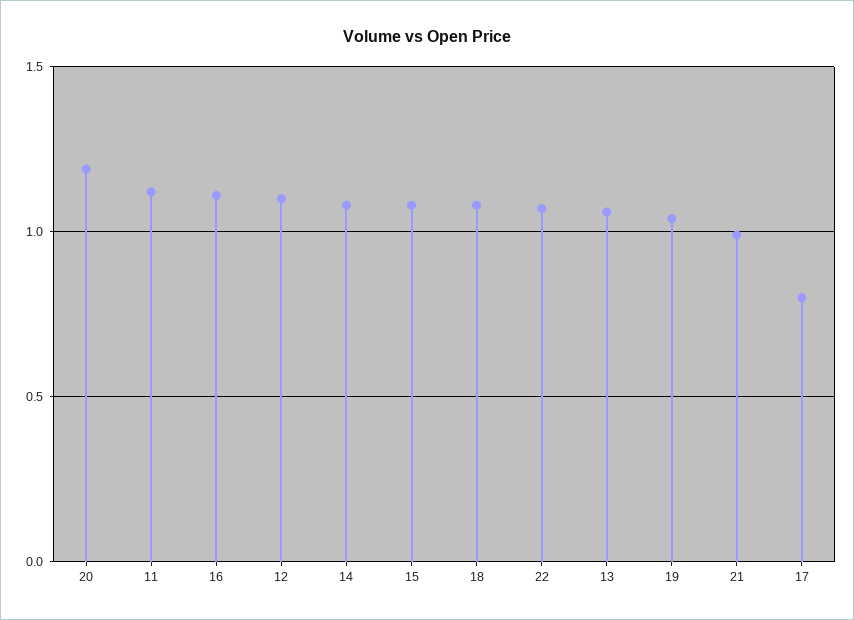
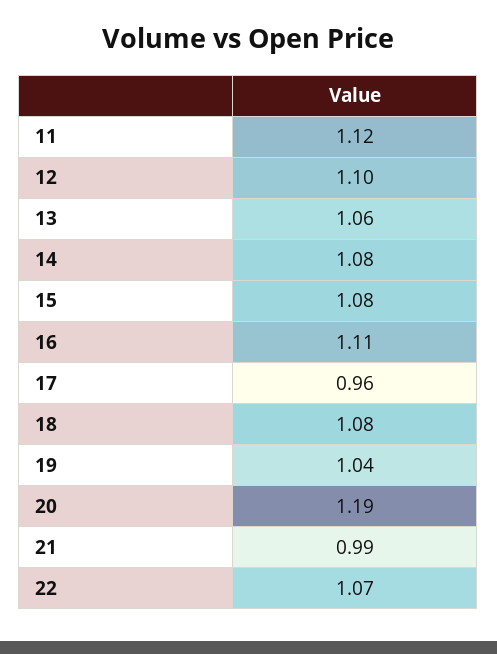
  {
    "20": 1.19,
    "11": 1.12,
    "16": 1.11,
    "12": 1.1,
    "14": 1.08,
    "15": 1.08,
    "18": 1.08,
    "22": 1.07,
    "13": 1.06,
    "19": 1.04,
    "21": 0.99,
-   "17": 0.8
+   "17": 0.96
  }

